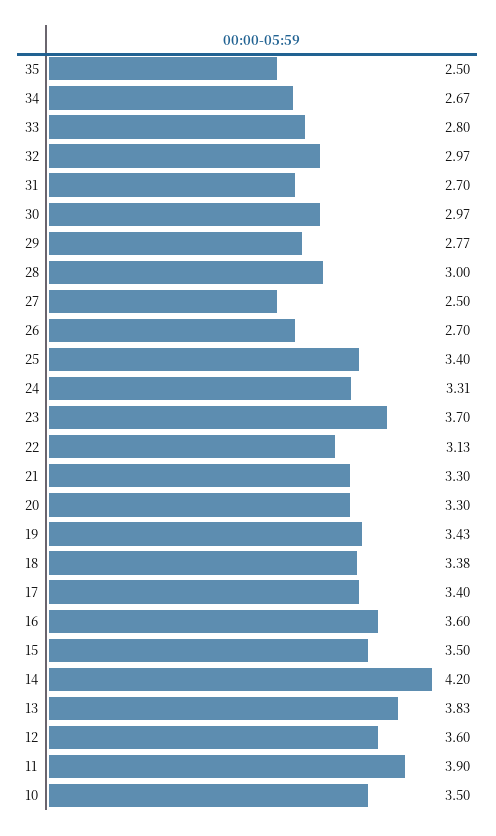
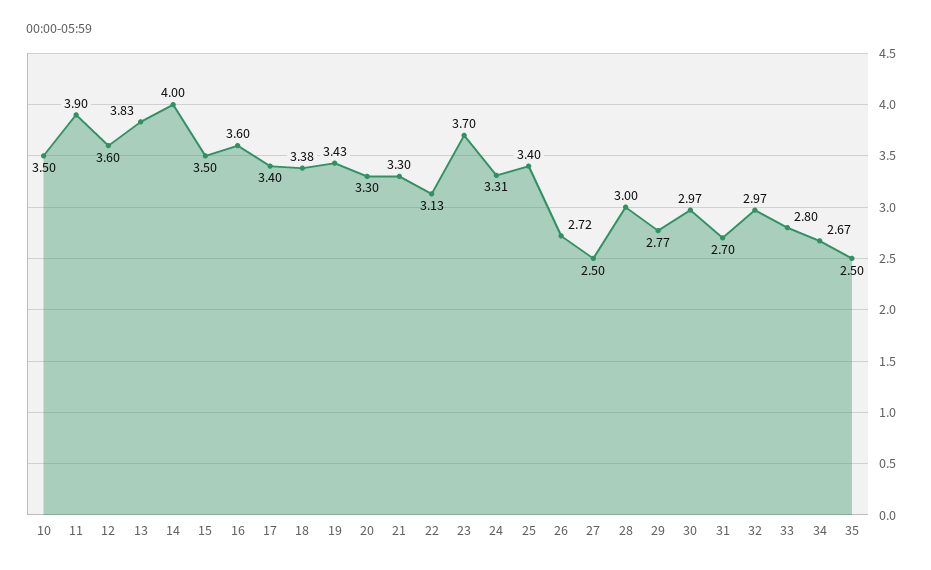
  {
    "35": 2.5,
    "34": 2.67,
    "33": 2.8,
    "32": 2.97,
    "31": 2.7,
    "30": 2.97,
    "29": 2.77,
    "28": 3,
    "27": 2.5,
-   "26": 2.7,
+   "26": 2.72,
    "25": 3.4,
    "24": 3.31,
    "23": 3.7,
    "22": 3.13,
    "21": 3.3,
    "20": 3.3,
    "19": 3.43,
    "18": 3.38,
    "17": 3.4,
    "16": 3.6,
    "15": 3.5,
-   "14": 4.2,
+   "14": 4,
    "13": 3.83,
    "12": 3.6,
    "11": 3.9,
    "10": 3.5
  }

